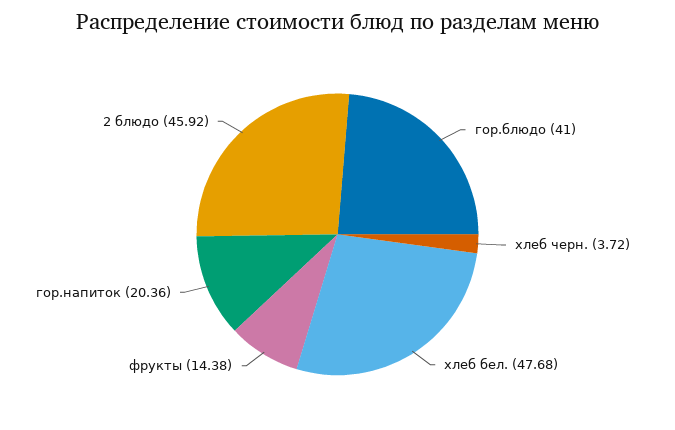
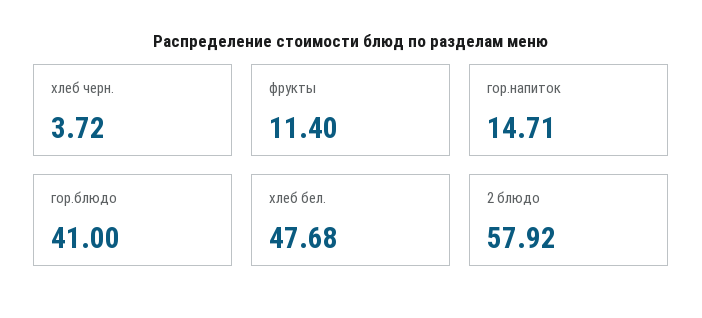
  {
    "гор.блюдо": 41,
    "хлеб черн.": 3.72,
    "хлеб бел.": 47.68,
-   "фрукты": 14.38,
+   "фрукты": 11.4,
-   "гор.напиток": 20.36,
+   "гор.напиток": 14.71,
-   "2 блюдо": 45.92
+   "2 блюдо": 57.92
  }

